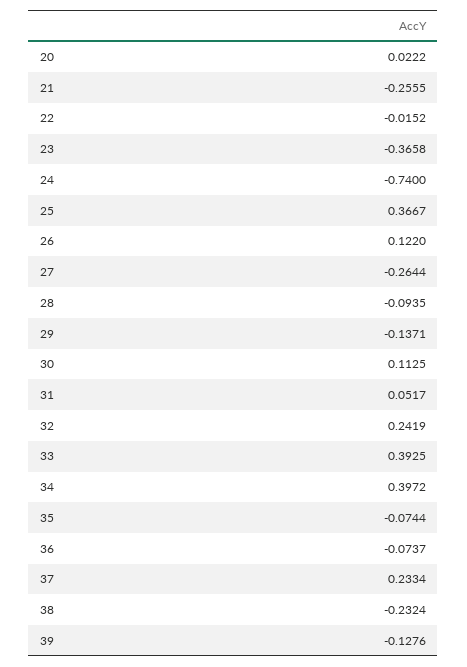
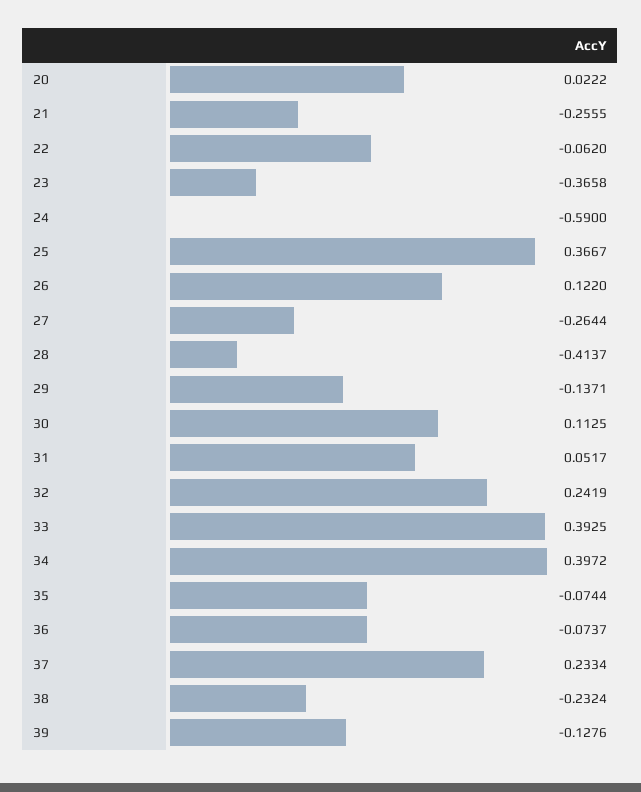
  {
    "20": 0.0222,
    "21": -0.2555,
-   "22": -0.0152,
+   "22": -0.062,
    "23": -0.3658,
-   "24": -0.74,
+   "24": -0.59,
    "25": 0.3667,
    "26": 0.122,
    "27": -0.2644,
-   "28": -0.0935,
+   "28": -0.4137,
    "29": -0.1371,
    "30": 0.1125,
    "31": 0.0517,
    "32": 0.2419,
    "33": 0.3925,
    "34": 0.3972,
    "35": -0.0744,
    "36": -0.0737,
    "37": 0.2334,
    "38": -0.2324,
    "39": -0.1276
  }

